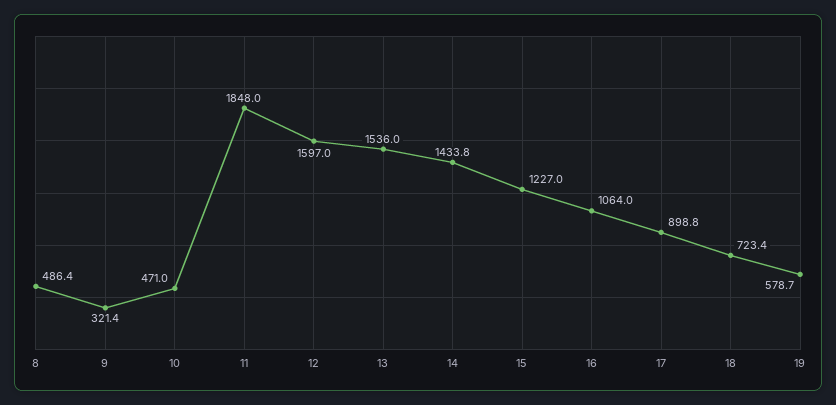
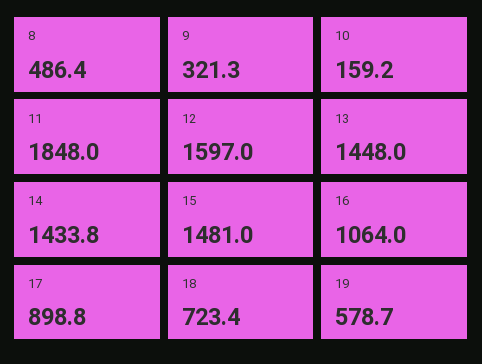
  {
    "8": 486.4,
-   "9": 321.4,
+   "9": 321.3,
-   "10": 471,
+   "10": 159.2,
    "11": 1848,
    "12": 1597,
-   "13": 1536,
+   "13": 1448,
    "14": 1433.8,
-   "15": 1227,
+   "15": 1481,
    "16": 1064,
    "17": 898.8,
    "18": 723.4,
    "19": 578.7
  }

